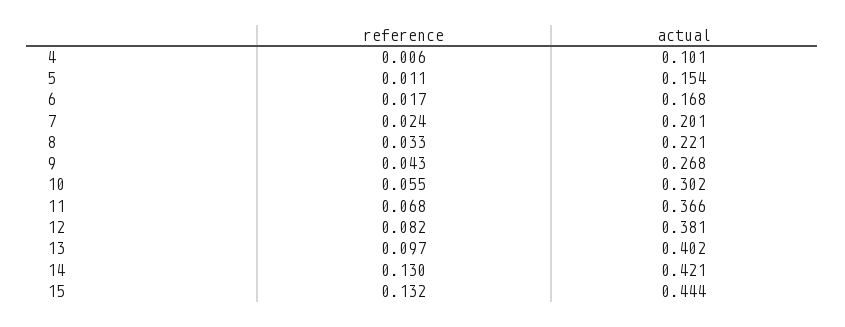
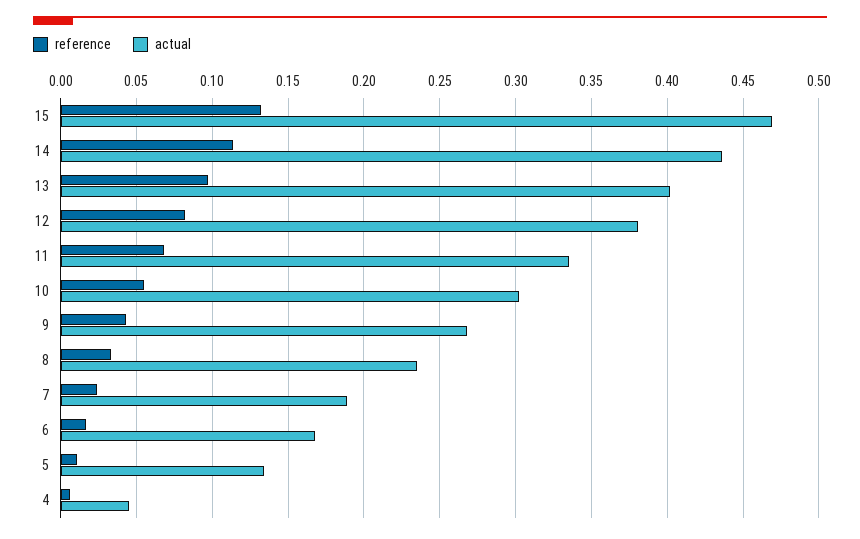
  {
    "reference": {
      "4": 0.006,
      "5": 0.011,
      "6": 0.017,
      "7": 0.024,
      "8": 0.033,
      "9": 0.043,
      "10": 0.055,
      "11": 0.068,
      "12": 0.082,
      "13": 0.097,
-     "14": 0.13,
+     "14": 0.115,
      "15": 0.132
    },
    "actual": {
-     "4": 0.101,
+     "4": 0.045,
-     "5": 0.154,
+     "5": 0.135,
      "6": 0.168,
-     "7": 0.201,
+     "7": 0.19,
-     "8": 0.221,
+     "8": 0.235,
      "9": 0.268,
      "10": 0.302,
-     "11": 0.366,
+     "11": 0.335,
      "12": 0.381,
      "13": 0.402,
-     "14": 0.421,
+     "14": 0.435,
-     "15": 0.444
+     "15": 0.47
    }
  }

